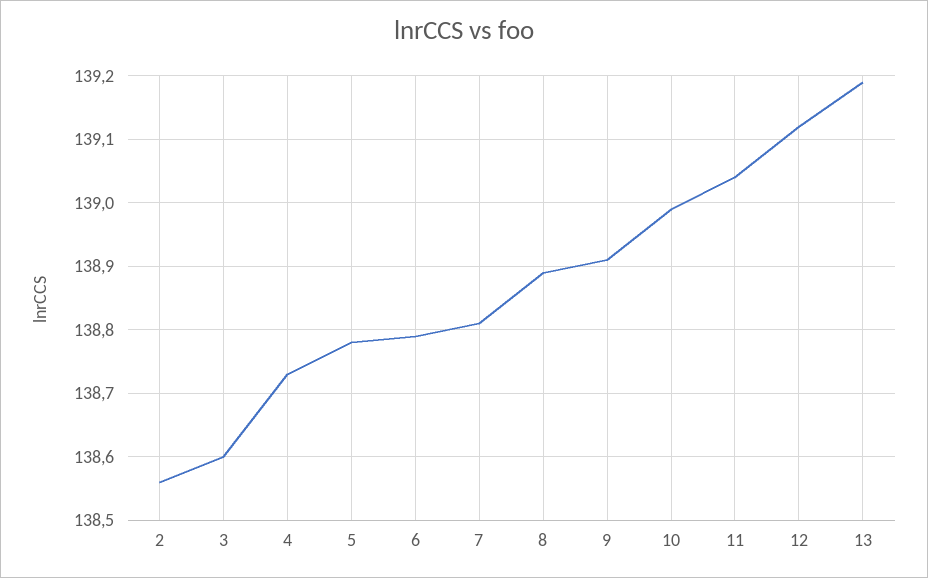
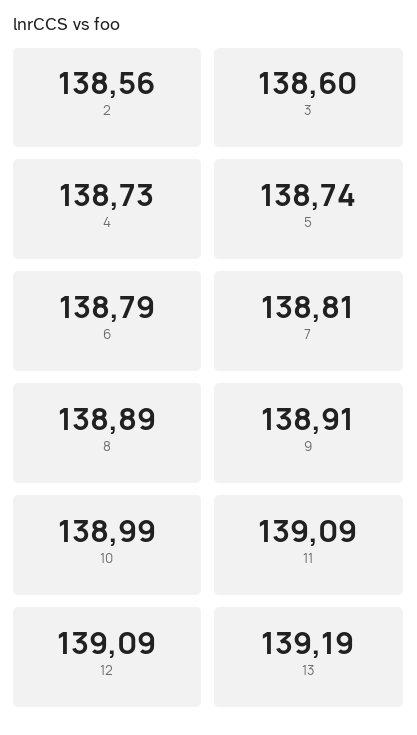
  {
    "2": 138.56,
    "3": 138.6,
    "4": 138.73,
-   "5": 138.78,
+   "5": 138.74,
    "6": 138.79,
    "7": 138.81,
    "8": 138.89,
    "9": 138.91,
    "10": 138.99,
-   "11": 139.04,
+   "11": 139.09,
-   "12": 139.12,
+   "12": 139.09,
    "13": 139.19
  }

